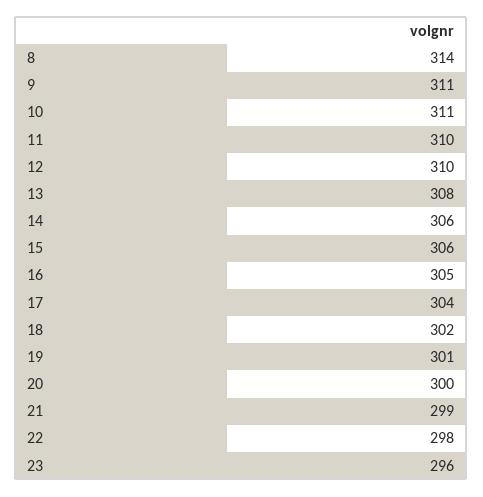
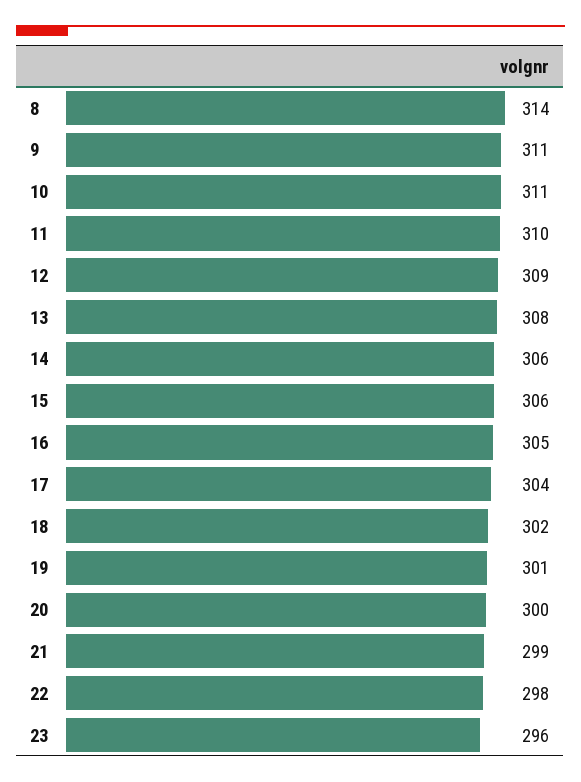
  {
    "8": 314,
    "9": 311,
    "10": 311,
    "11": 310,
-   "12": 310,
+   "12": 309,
    "13": 308,
    "14": 306,
    "15": 306,
    "16": 305,
    "17": 304,
    "18": 302,
    "19": 301,
    "20": 300,
    "21": 299,
    "22": 298,
    "23": 296
  }

